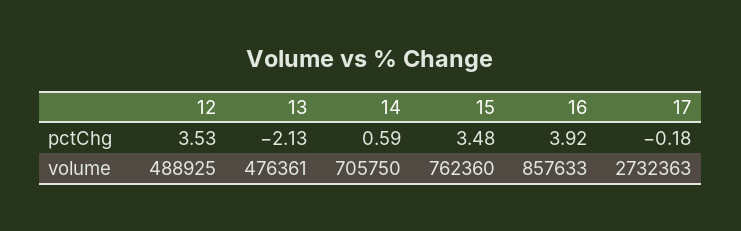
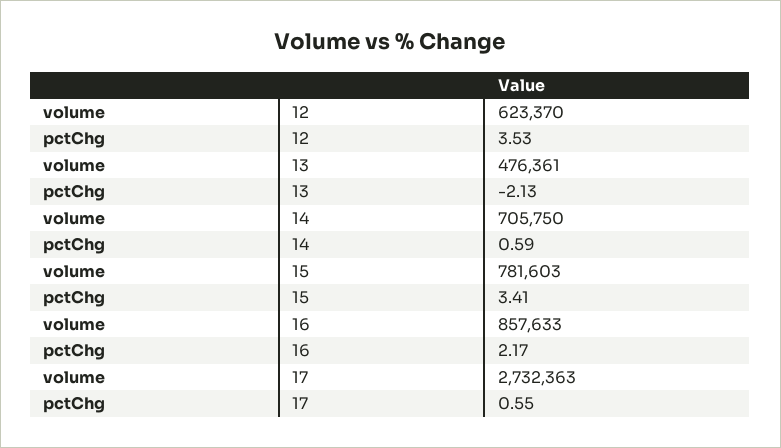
  {
    "12": {
      "pctChg": 3.53,
-     "volume": 488925
+     "volume": 623370
    },
    "13": {
      "pctChg": -2.13,
      "volume": 476361
    },
    "14": {
      "pctChg": 0.59,
      "volume": 705750
    },
    "15": {
-     "pctChg": 3.48,
+     "pctChg": 3.41,
-     "volume": 762360
+     "volume": 781603
    },
    "16": {
-     "pctChg": 3.92,
+     "pctChg": 2.17,
      "volume": 857633
    },
    "17": {
-     "pctChg": -0.18,
+     "pctChg": 0.55,
      "volume": 2732363
    }
  }

